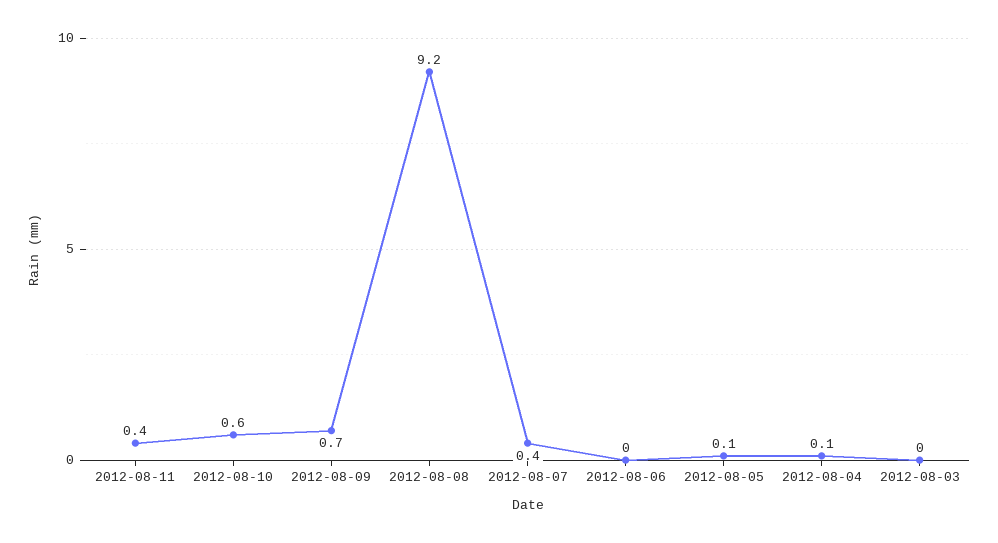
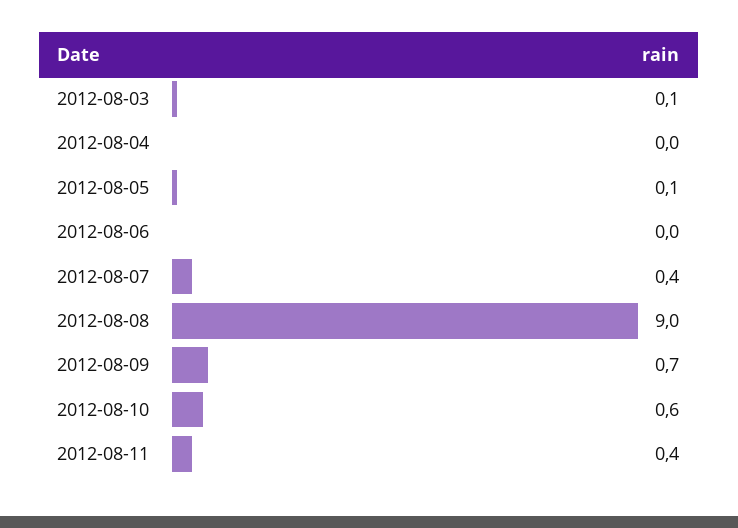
  {
    "2012-08-11": 0.4,
    "2012-08-10": 0.6,
    "2012-08-09": 0.7,
-   "2012-08-08": 9.2,
+   "2012-08-08": 9,
    "2012-08-07": 0.4,
    "2012-08-06": 0,
    "2012-08-05": 0.1,
-   "2012-08-04": 0.1,
+   "2012-08-04": 0,
-   "2012-08-03": 0
+   "2012-08-03": 0.1
  }

